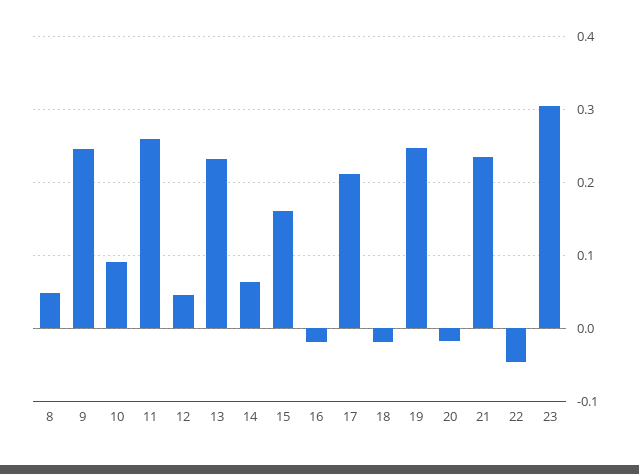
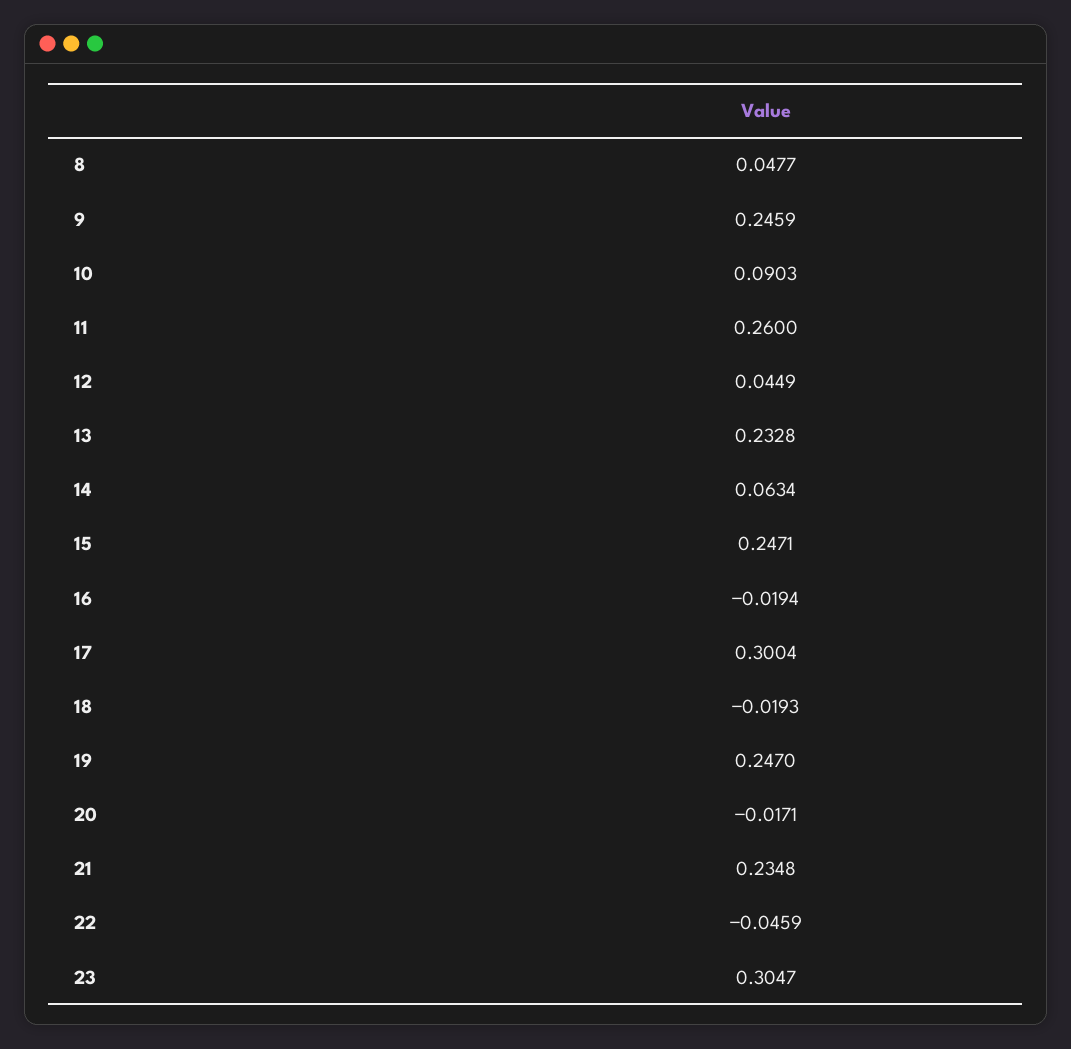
  {
    "8": 0.0477,
    "9": 0.2459,
    "10": 0.0903,
    "11": 0.26,
    "12": 0.0449,
    "13": 0.2328,
    "14": 0.0634,
-   "15": 0.16,
+   "15": 0.2471,
    "16": -0.0194,
-   "17": 0.21,
+   "17": 0.3004,
    "18": -0.0193,
    "19": 0.247,
    "20": -0.0171,
    "21": 0.2348,
    "22": -0.0459,
    "23": 0.3047
  }

